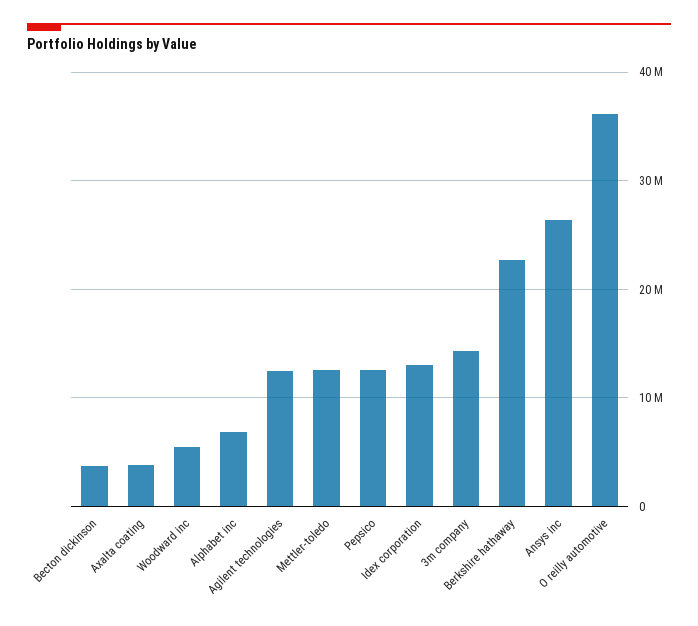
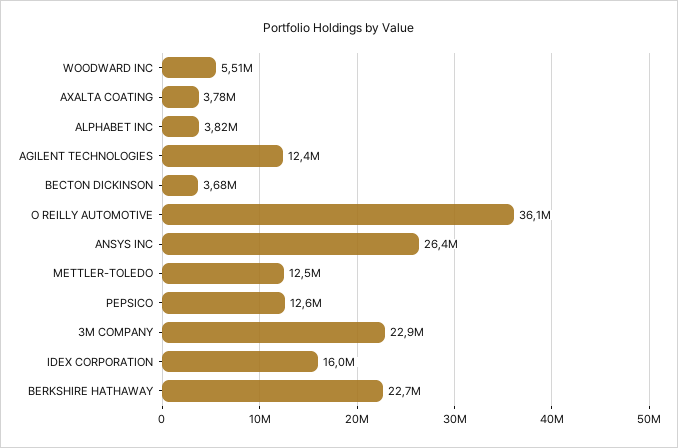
  {
    "Becton dickinson": 3680000,
    "Axalta coating": 3780000,
    "Woodward inc": 5510000,
-   "Alphabet inc": 7000000,
+   "Alphabet inc": 3820000,
    "Agilent technologies": 12400000,
    "Mettler-toledo": 12500000,
    "Pepsico": 12600000,
-   "Idex corporation": 13000000,
+   "Idex corporation": 16000000,
-   "3m company": 14000000,
+   "3m company": 22900000,
    "Berkshire hathaway": 22700000,
    "Ansys inc": 26400000,
    "O reilly automotive": 36100000
  }

